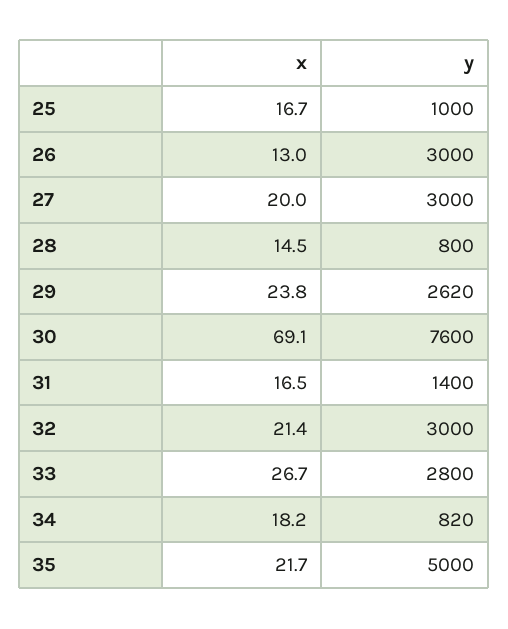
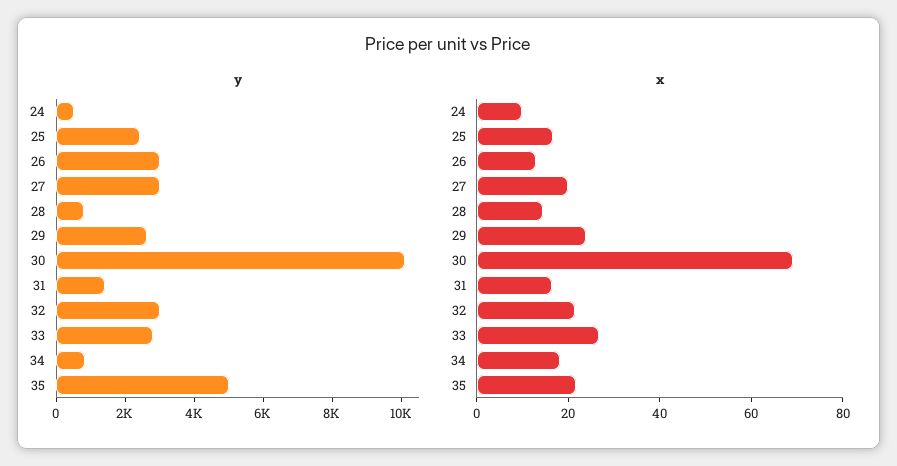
  {
    "x": {
      "25": 16.7,
      "26": 13,
      "27": 20,
      "28": 14.5,
      "29": 23.8,
      "30": 69.1,
      "31": 16.5,
      "32": 21.4,
      "33": 26.7,
      "34": 18.2,
-     "35": 21.7
+     "35": 21.7,
+     "24": 10
    },
    "y": {
-     "25": 1000,
+     "25": 2500,
      "26": 3000,
      "27": 3000,
      "28": 800,
      "29": 2620,
-     "30": 7600,
+     "30": 10000,
      "31": 1400,
      "32": 3000,
      "33": 2800,
      "34": 820,
-     "35": 5000
+     "35": 5000,
+     "24": 500
    }
  }

